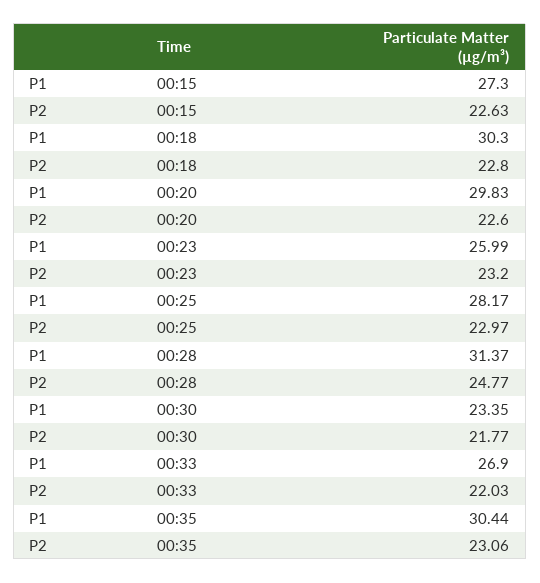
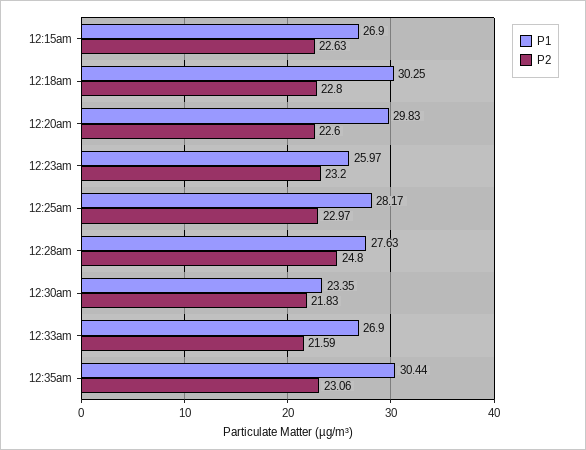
  {
    "P1": {
-     "00:15": 27.3,
+     "00:15": 26.9,
-     "00:18": 30.3,
+     "00:18": 30.25,
      "00:20": 29.83,
-     "00:23": 25.99,
+     "00:23": 25.97,
      "00:25": 28.17,
-     "00:28": 31.37,
+     "00:28": 27.63,
      "00:30": 23.35,
      "00:33": 26.9,
      "00:35": 30.44
    },
    "P2": {
      "00:15": 22.63,
      "00:18": 22.8,
      "00:20": 22.6,
      "00:23": 23.2,
      "00:25": 22.97,
-     "00:28": 24.77,
+     "00:28": 24.8,
-     "00:30": 21.77,
+     "00:30": 21.83,
-     "00:33": 22.03,
+     "00:33": 21.59,
      "00:35": 23.06
    }
  }

